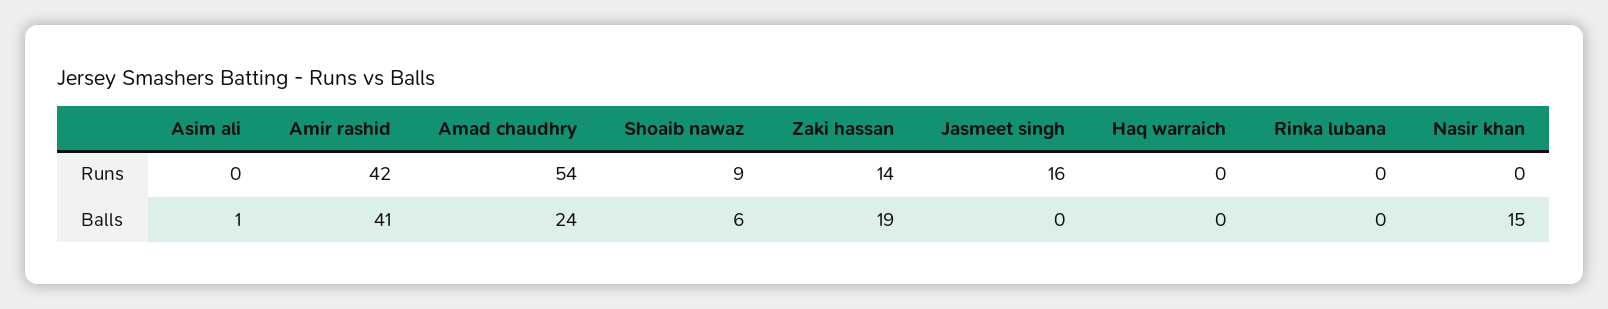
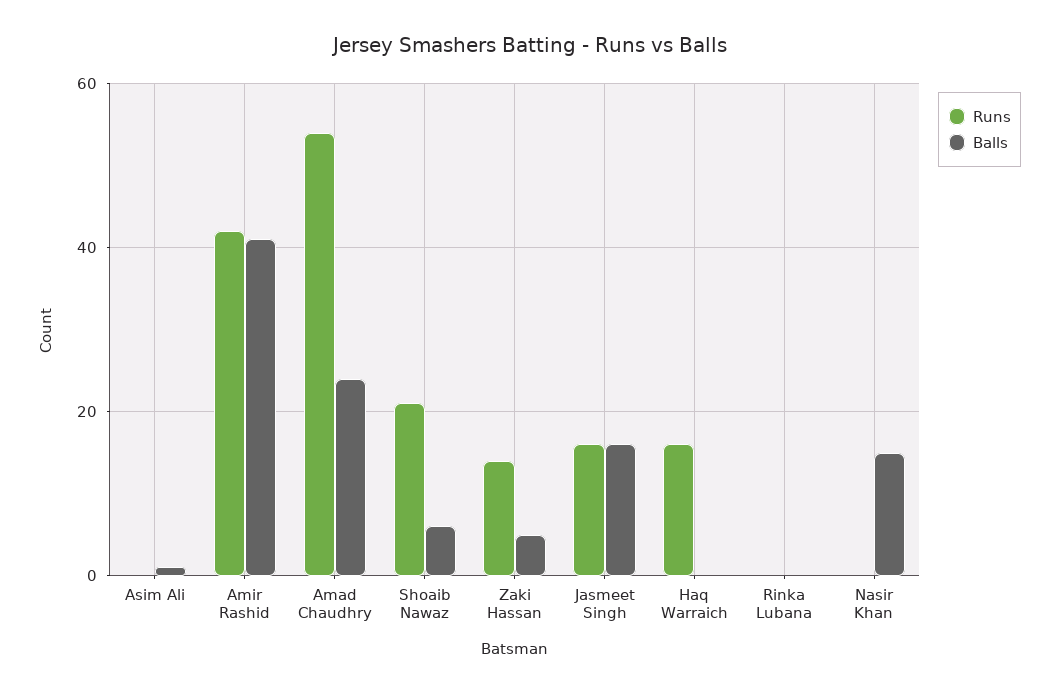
  {
    "Runs": {
      "Asim ali": 0,
      "Amir rashid": 42,
      "Amad chaudhry": 54,
-     "Shoaib nawaz": 9,
+     "Shoaib nawaz": 20,
      "Zaki hassan": 14,
      "Jasmeet singh": 16,
-     "Haq warraich": 0,
+     "Haq warraich": 15,
      "Rinka lubana": 0,
      "Nasir khan": 0
    },
    "Balls": {
      "Asim ali": 1,
      "Amir rashid": 41,
      "Amad chaudhry": 24,
      "Shoaib nawaz": 6,
-     "Zaki hassan": 19,
+     "Zaki hassan": 5,
-     "Jasmeet singh": 0,
+     "Jasmeet singh": 15,
      "Haq warraich": 0,
      "Rinka lubana": 0,
      "Nasir khan": 15
    }
  }

